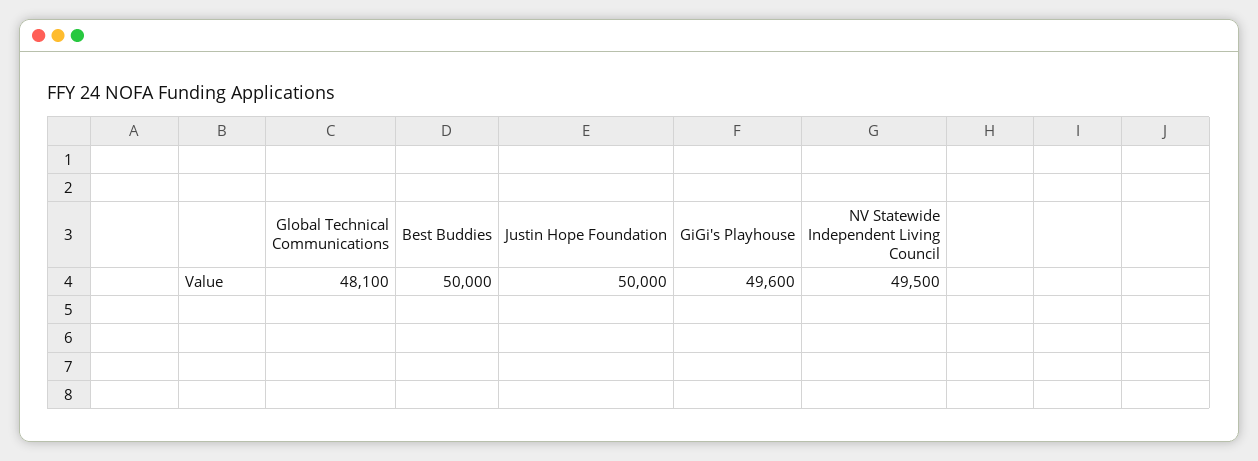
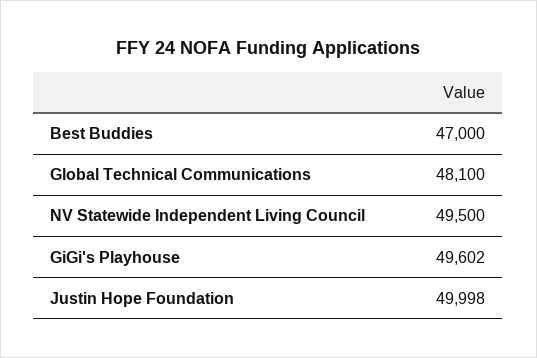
  {
    "Global Technical Communications": 48100,
-   "Best Buddies": 50000,
+   "Best Buddies": 47000,
-   "Justin Hope Foundation": 50000,
+   "Justin Hope Foundation": 49998,
-   "GiGi's Playhouse": 49600,
+   "GiGi's Playhouse": 49602,
    "NV Statewide Independent Living Council": 49500
  }

